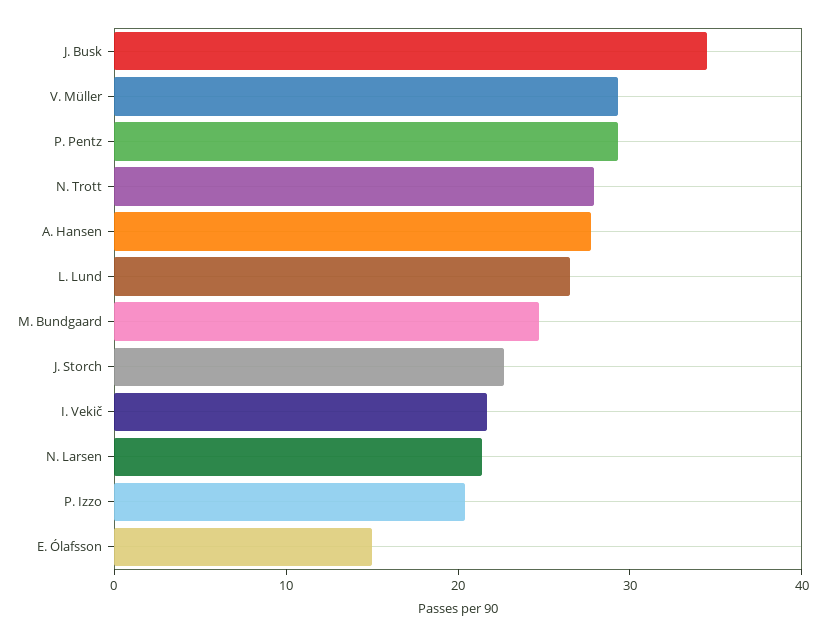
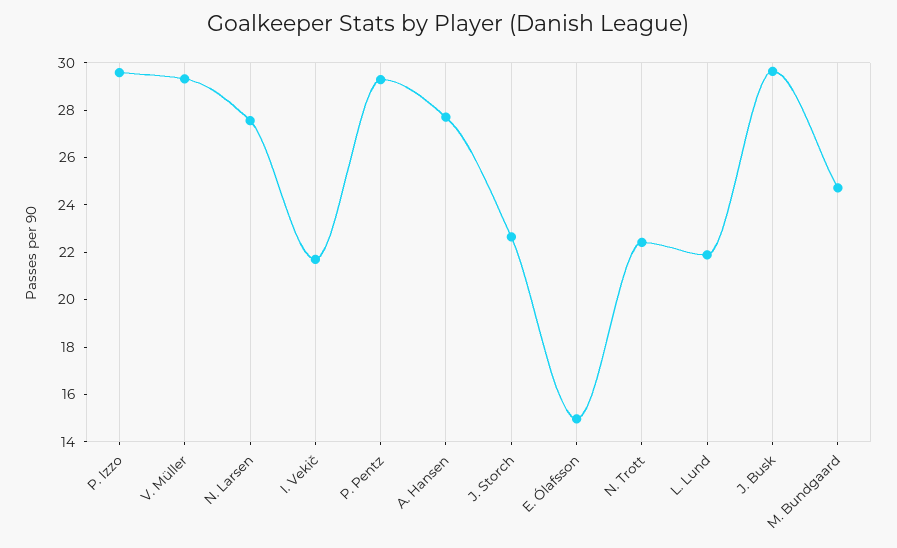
  {
-   "J. Busk": 34,
+   "J. Busk": 29.5,
    "V. Müller": 29.5,
    "P. Pentz": 29.5,
-   "N. Trott": 28,
+   "N. Trott": 22.5,
    "A. Hansen": 27.5,
-   "L. Lund": 26,
+   "L. Lund": 22,
    "M. Bundgaard": 24.5,
    "J. Storch": 22.5,
    "I. Vekič": 21.5,
-   "N. Larsen": 22,
+   "N. Larsen": 27.5,
-   "P. Izzo": 20,
+   "P. Izzo": 29.5,
    "E. Ólafsson": 15
  }

